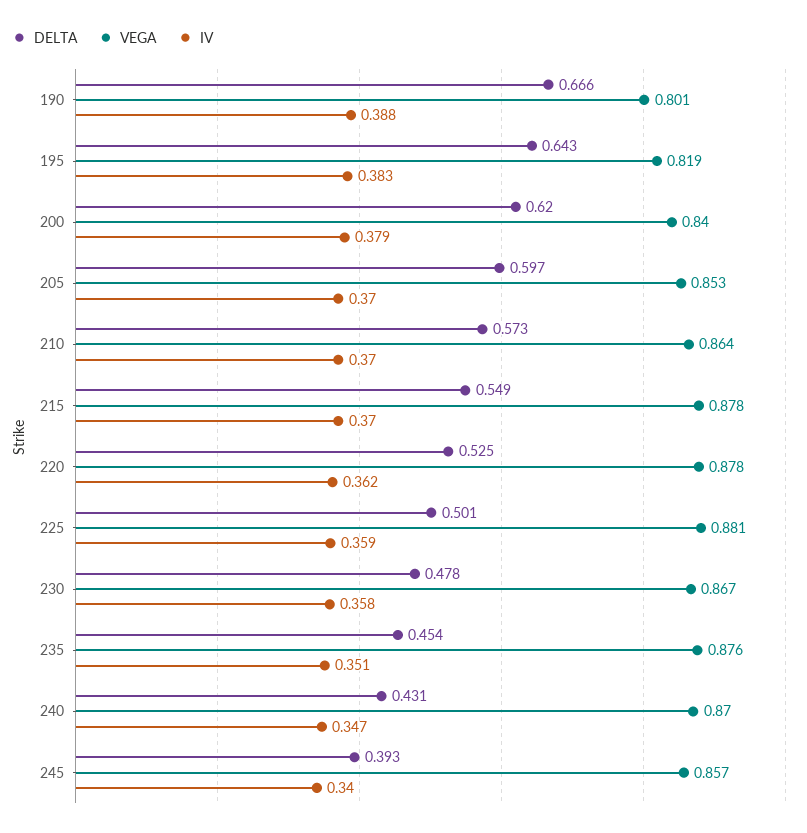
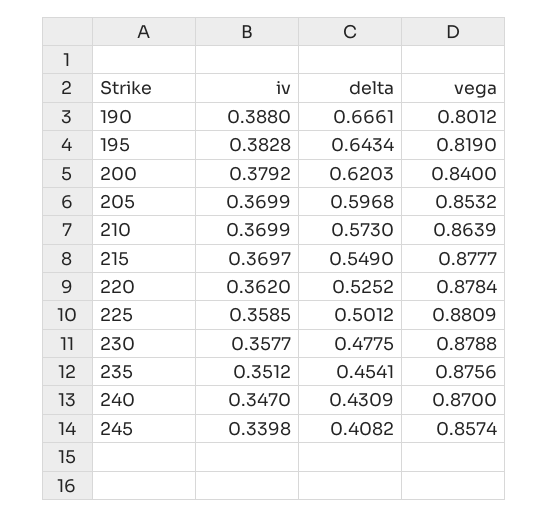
  {
    "DELTA": {
      "190": 0.6661,
      "195": 0.6434,
      "200": 0.6203,
      "205": 0.5968,
      "210": 0.573,
      "215": 0.549,
      "220": 0.5252,
      "225": 0.5012,
      "230": 0.4775,
      "235": 0.4541,
      "240": 0.4309,
-     "245": 0.393
+     "245": 0.4082
    },
    "VEGA": {
      "190": 0.8012,
      "195": 0.819,
      "200": 0.84,
      "205": 0.8532,
      "210": 0.8639,
      "215": 0.8777,
      "220": 0.8784,
      "225": 0.8809,
-     "230": 0.867,
+     "230": 0.8788,
      "235": 0.8756,
      "240": 0.87,
      "245": 0.8574
    },
    "IV": {
      "190": 0.388,
      "195": 0.3828,
      "200": 0.3792,
      "205": 0.3699,
      "210": 0.3699,
      "215": 0.3697,
      "220": 0.362,
      "225": 0.3585,
      "230": 0.3577,
      "235": 0.3512,
      "240": 0.347,
      "245": 0.3398
    }
  }

